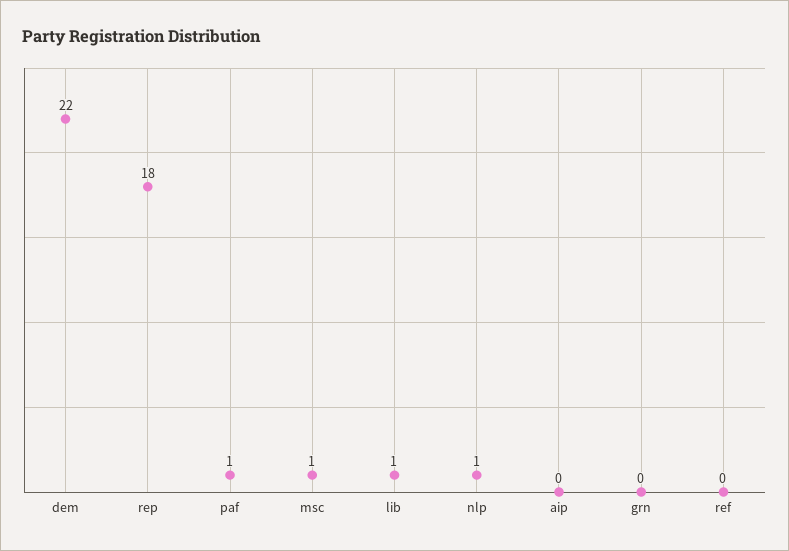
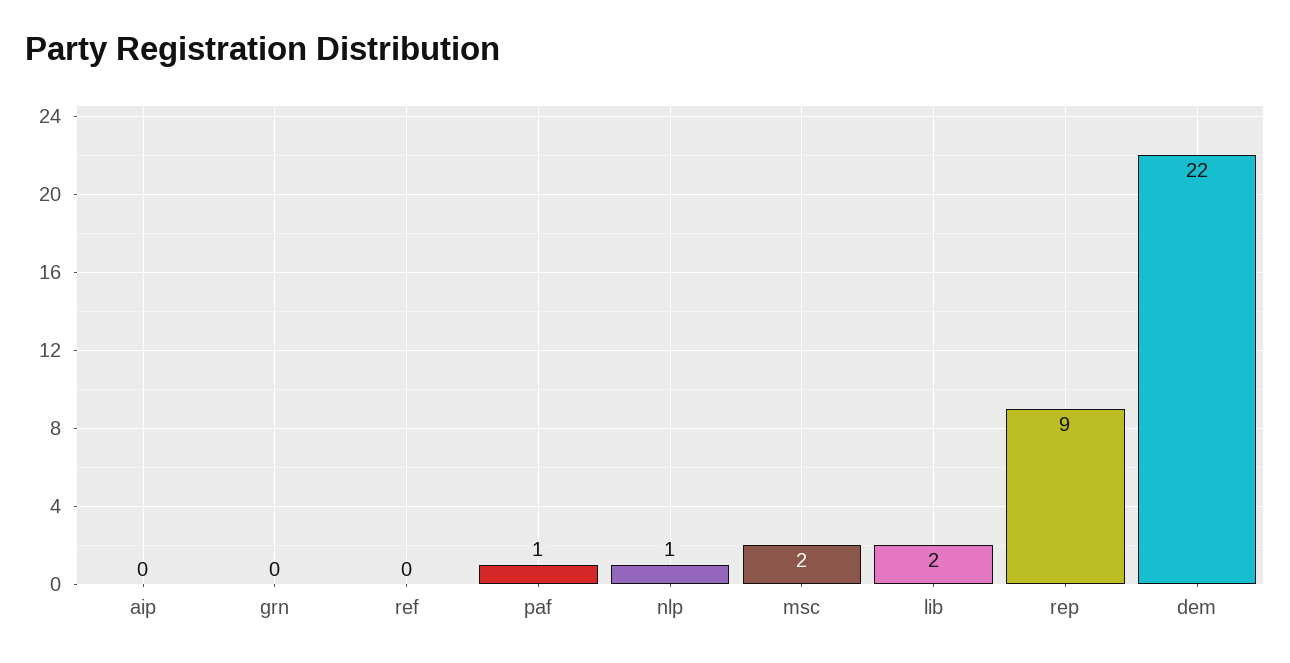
  {
    "dem": 22,
-   "rep": 18,
+   "rep": 9,
    "paf": 1,
-   "msc": 1,
+   "msc": 2,
-   "lib": 1,
+   "lib": 2,
    "nlp": 1,
    "aip": 0,
    "grn": 0,
    "ref": 0
  }

